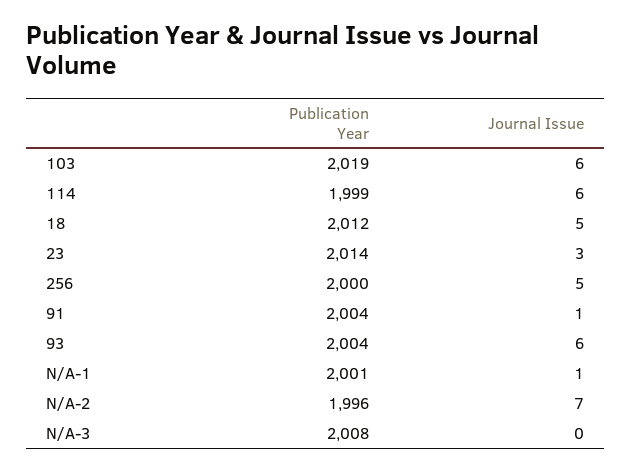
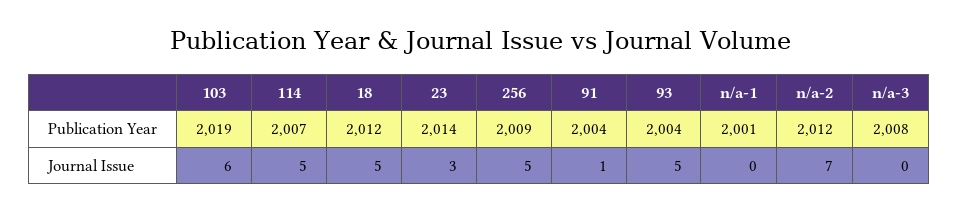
  {
    "Publication Year": {
      "103": 2019,
-     "114": 1999,
+     "114": 2007,
      "18": 2012,
      "23": 2014,
-     "256": 2000,
+     "256": 2009,
      "91": 2004,
      "93": 2004,
      "N/A-1": 2001,
-     "N/A-2": 1996,
+     "N/A-2": 2012,
      "N/A-3": 2008
    },
    "Journal Issue": {
      "103": 6,
-     "114": 6,
+     "114": 5,
      "18": 5,
      "23": 3,
      "256": 5,
      "91": 1,
-     "93": 6,
+     "93": 5,
-     "N/A-1": 1,
+     "N/A-1": 0,
      "N/A-2": 7,
      "N/A-3": 0
    }
  }

